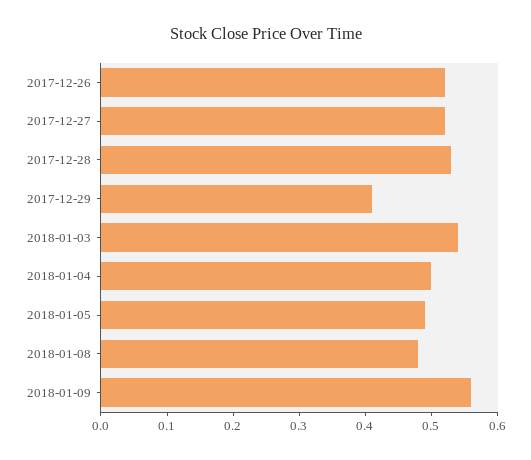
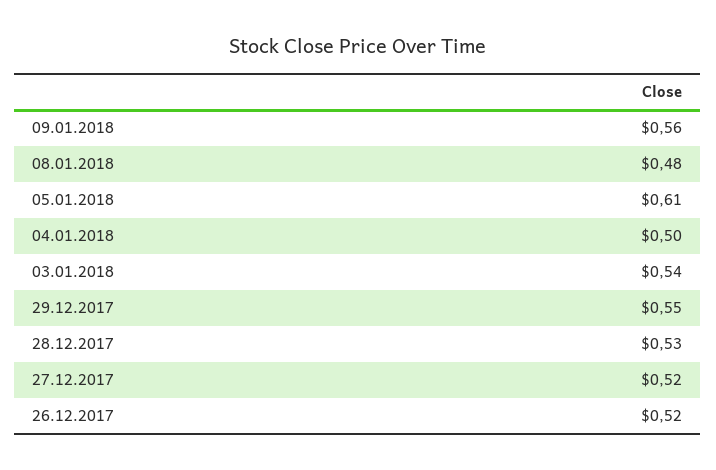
  {
    "2017-12-26": 0.52,
    "2017-12-27": 0.52,
    "2017-12-28": 0.53,
-   "2017-12-29": 0.4,
+   "2017-12-29": 0.55,
    "2018-01-03": 0.54,
    "2018-01-04": 0.5,
-   "2018-01-05": 0.5,
+   "2018-01-05": 0.61,
    "2018-01-08": 0.48,
    "2018-01-09": 0.56
  }

